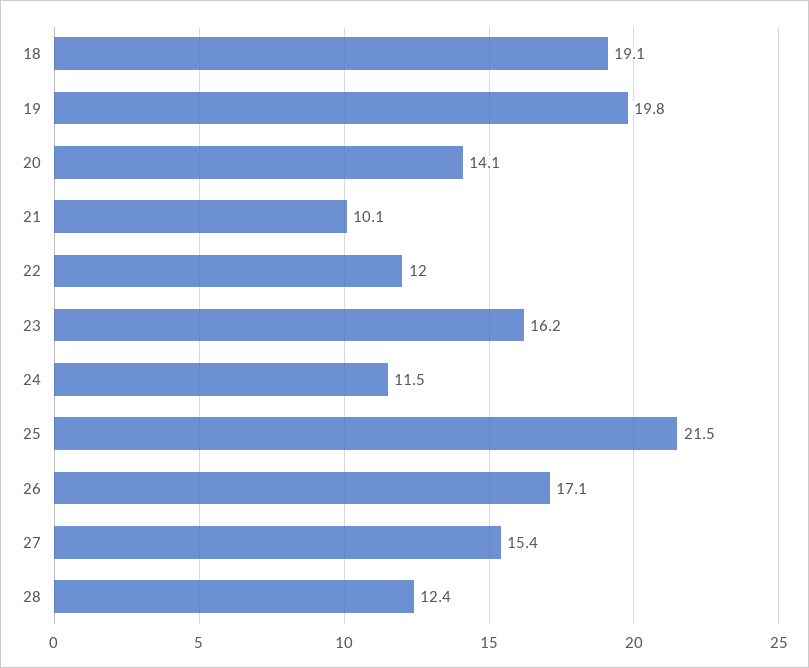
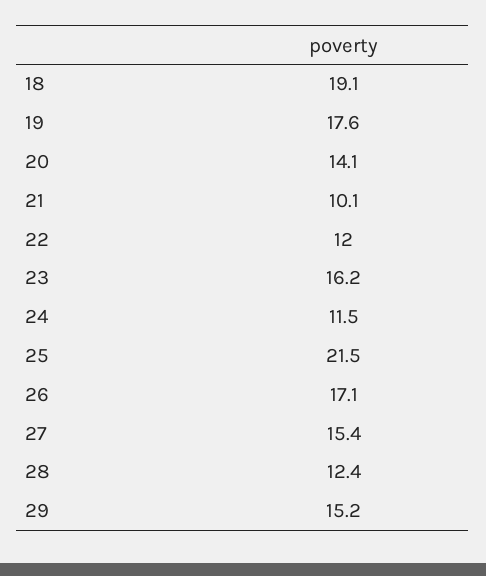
  {
    "18": 19.1,
-   "19": 19.8,
+   "19": 17.6,
    "20": 14.1,
    "21": 10.1,
    "22": 12,
    "23": 16.2,
    "24": 11.5,
    "25": 21.5,
    "26": 17.1,
    "27": 15.4,
-   "28": 12.4
+   "28": 12.4,
+   "29": 15.2
  }

